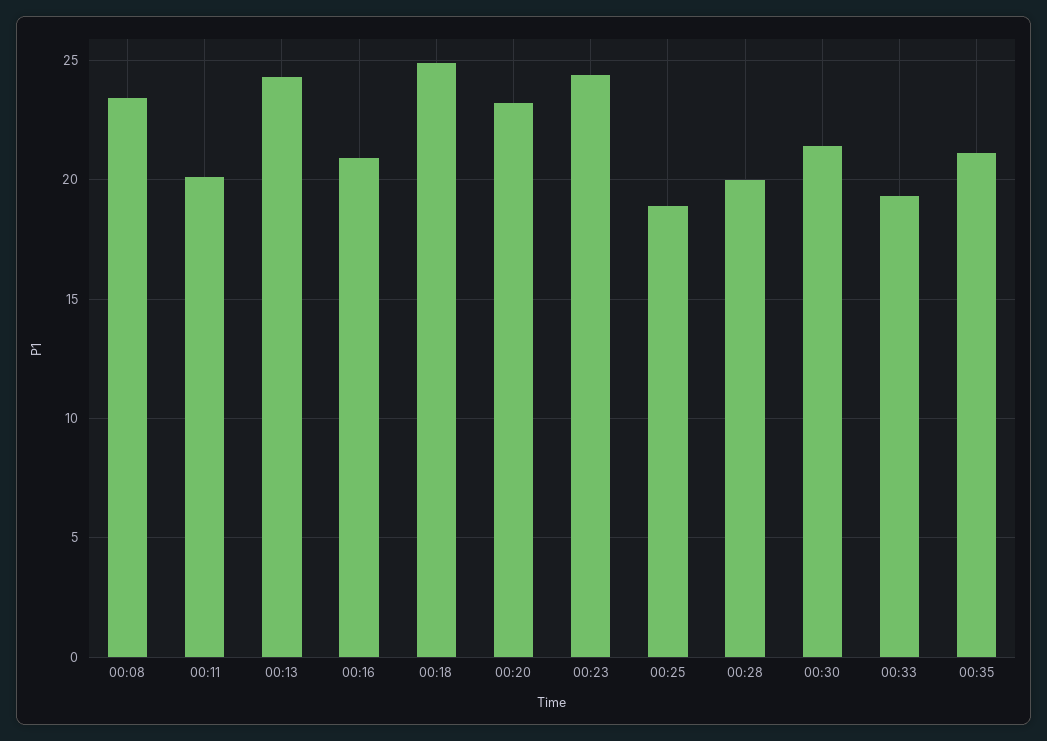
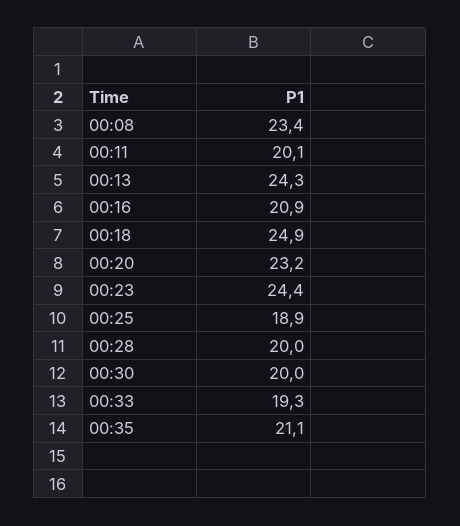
  {
    "00:08": 23.4,
    "00:11": 20.1,
    "00:13": 24.3,
    "00:16": 20.9,
    "00:18": 24.9,
    "00:20": 23.2,
    "00:23": 24.4,
    "00:25": 18.9,
    "00:28": 20,
-   "00:30": 21.5,
+   "00:30": 20,
    "00:33": 19.3,
    "00:35": 21.1
  }

